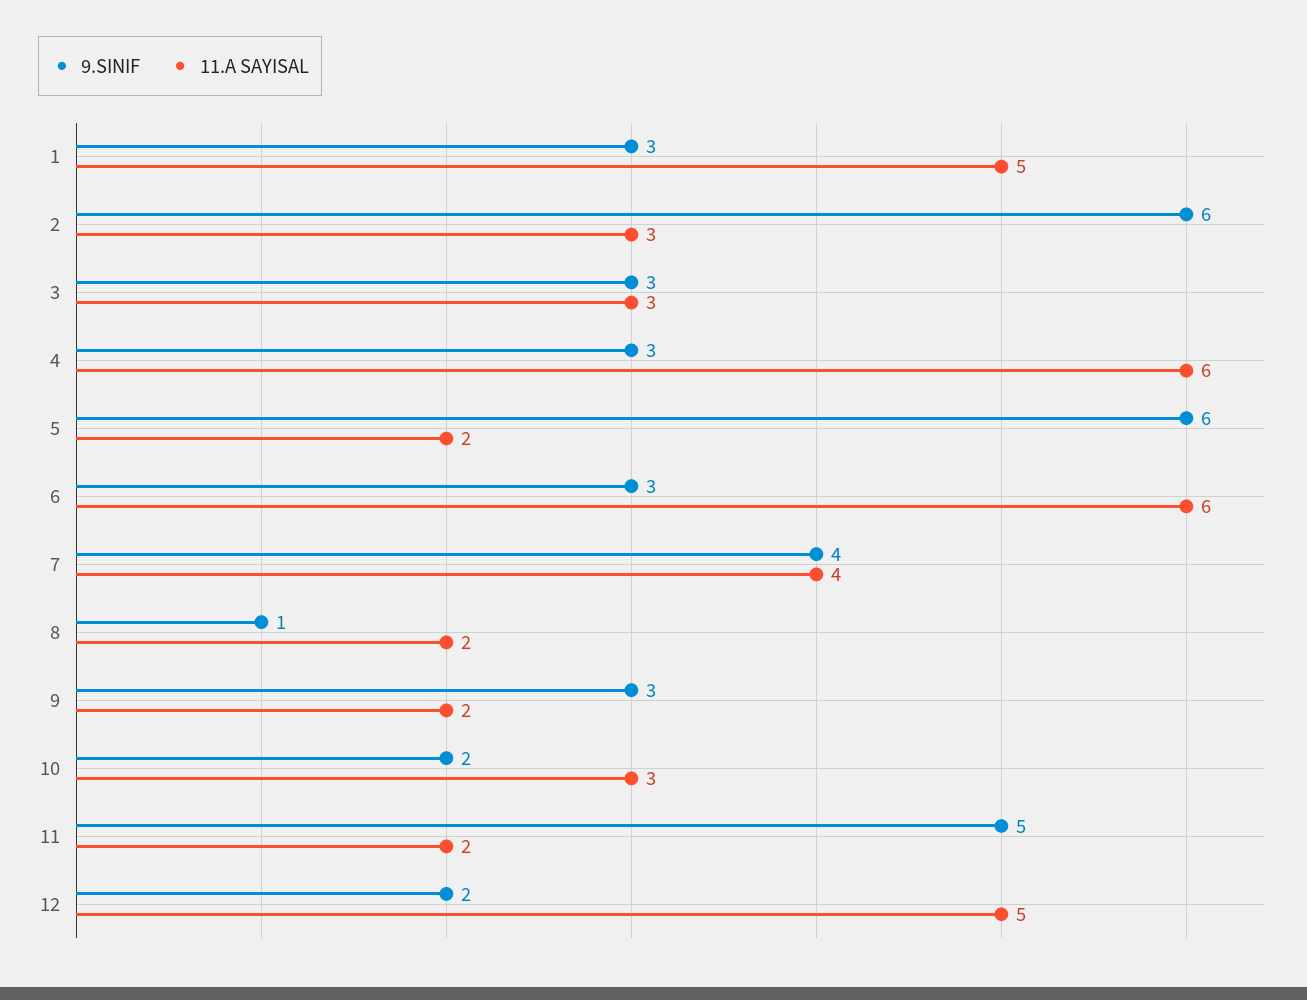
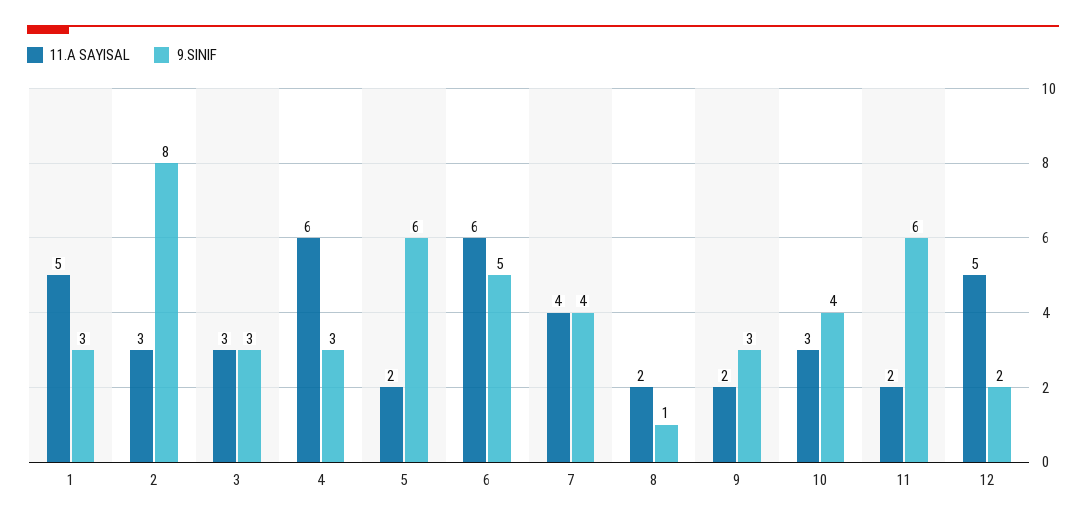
  {
    "9.SINIF": {
      "1": 3,
-     "2": 6,
+     "2": 8,
      "3": 3,
      "4": 3,
      "5": 6,
-     "6": 3,
+     "6": 5,
      "7": 4,
      "8": 1,
      "9": 3,
-     "10": 2,
+     "10": 4,
-     "11": 5,
+     "11": 6,
      "12": 2
    },
    "11.A SAYISAL": {
      "1": 5,
      "2": 3,
      "3": 3,
      "4": 6,
      "5": 2,
      "6": 6,
      "7": 4,
      "8": 2,
      "9": 2,
      "10": 3,
      "11": 2,
      "12": 5
    }
  }

